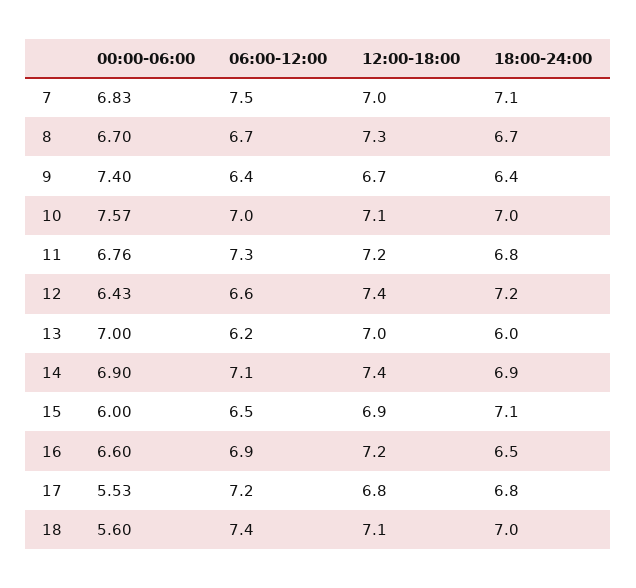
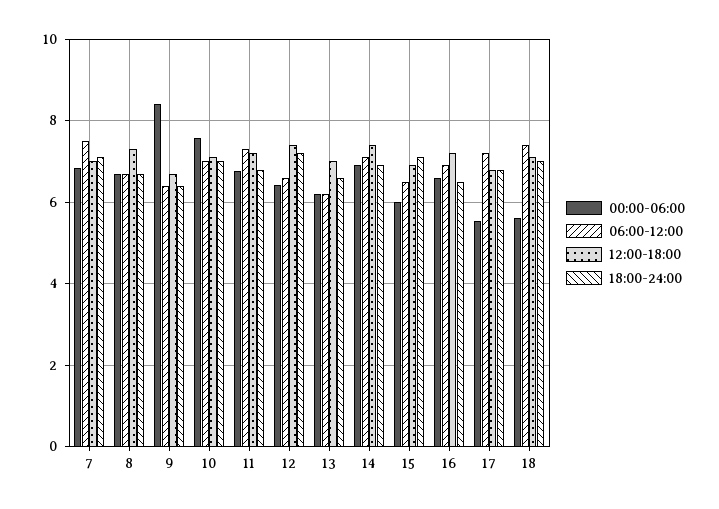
  {
    "00:00-06:00": {
      "7": 6.83,
      "8": 6.7,
-     "9": 7.4,
+     "9": 8.4,
      "10": 7.57,
      "11": 6.76,
      "12": 6.43,
-     "13": 7,
+     "13": 6.2,
      "14": 6.9,
      "15": 6,
      "16": 6.6,
      "17": 5.53,
      "18": 5.6
    },
    "06:00-12:00": {
      "7": 7.5,
      "8": 6.7,
      "9": 6.4,
      "10": 7,
      "11": 7.3,
      "12": 6.6,
      "13": 6.2,
      "14": 7.1,
      "15": 6.5,
      "16": 6.9,
      "17": 7.2,
      "18": 7.4
    },
    "12:00-18:00": {
      "7": 7,
      "8": 7.3,
      "9": 6.7,
      "10": 7.1,
      "11": 7.2,
      "12": 7.4,
      "13": 7,
      "14": 7.4,
      "15": 6.9,
      "16": 7.2,
      "17": 6.8,
      "18": 7.1
    },
    "18:00-24:00": {
      "7": 7.1,
      "8": 6.7,
      "9": 6.4,
      "10": 7,
      "11": 6.8,
      "12": 7.2,
-     "13": 6,
+     "13": 6.6,
      "14": 6.9,
      "15": 7.1,
      "16": 6.5,
      "17": 6.8,
      "18": 7
    }
  }

